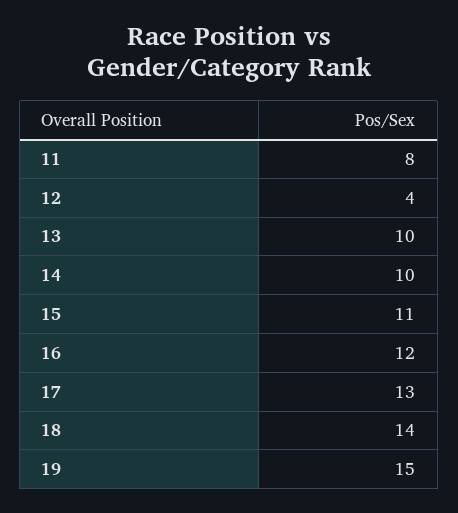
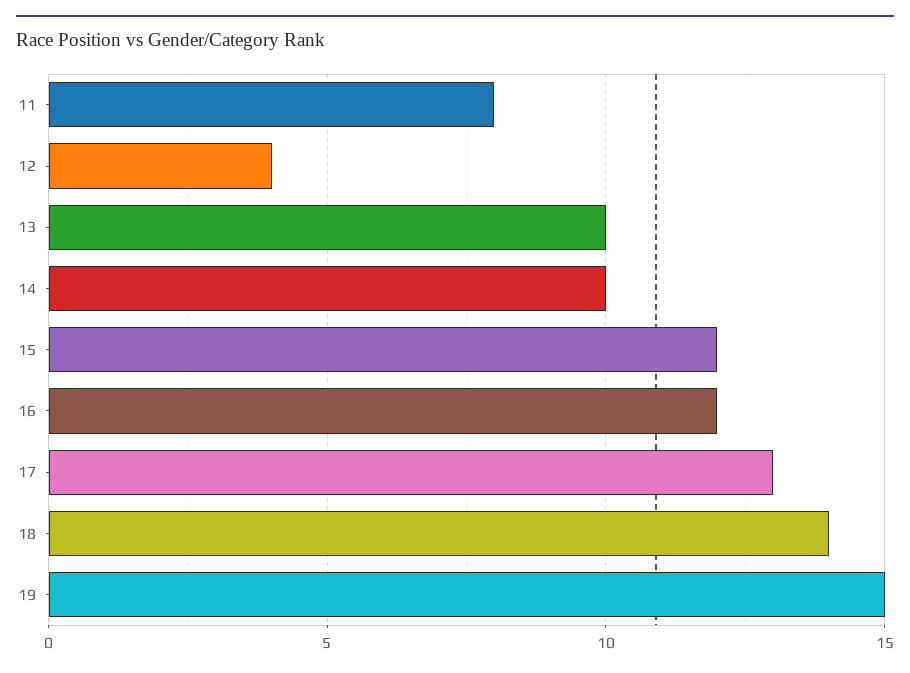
  {
    "11": 8,
    "12": 4,
    "13": 10,
    "14": 10,
-   "15": 11,
+   "15": 12,
    "16": 12,
    "17": 13,
    "18": 14,
    "19": 15
  }

